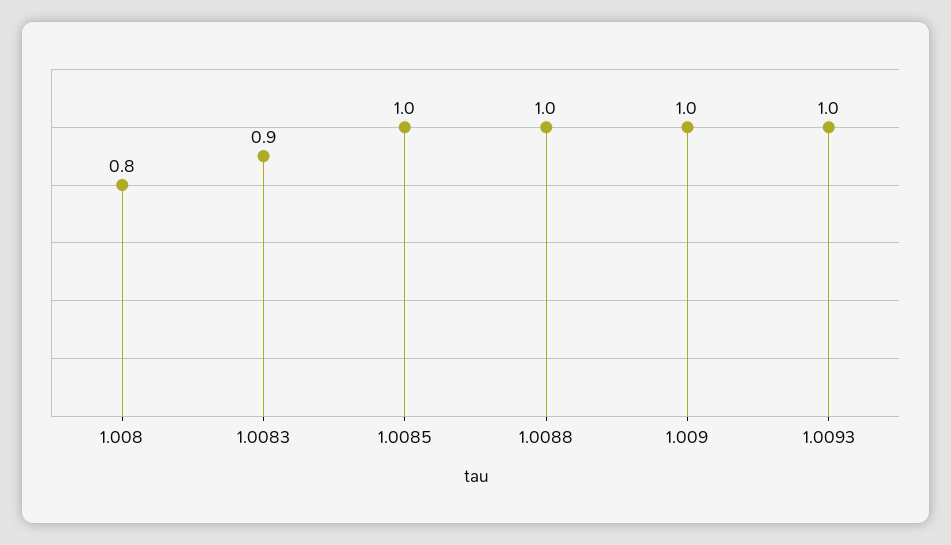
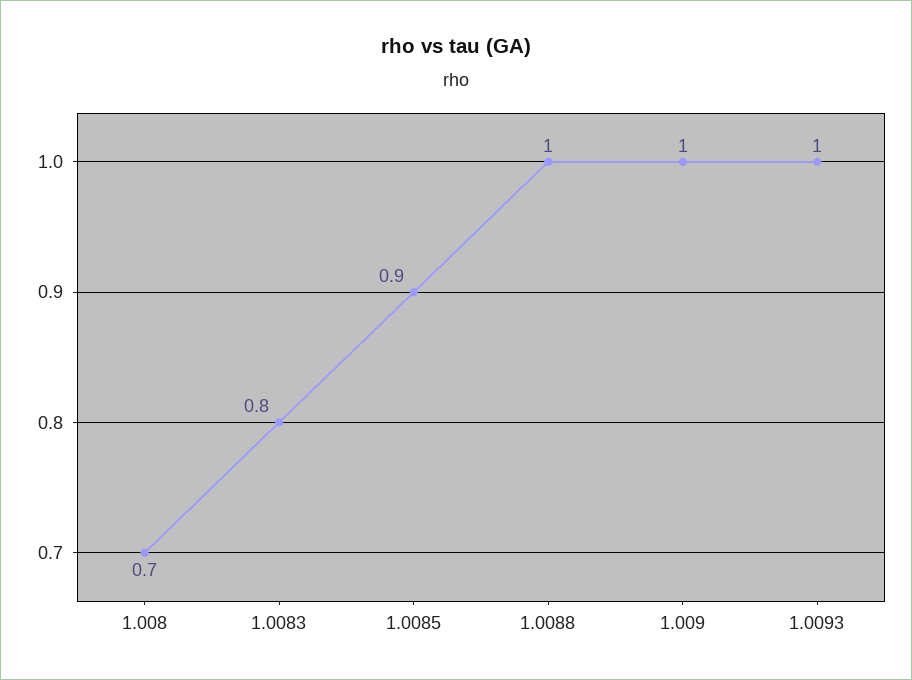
  {
-   "1.008": 0.8,
+   "1.008": 0.7,
-   "1.0083": 0.9,
+   "1.0083": 0.8,
-   "1.0085": 1,
+   "1.0085": 0.9,
    "1.0088": 1,
    "1.009": 1,
    "1.0093": 1
  }

